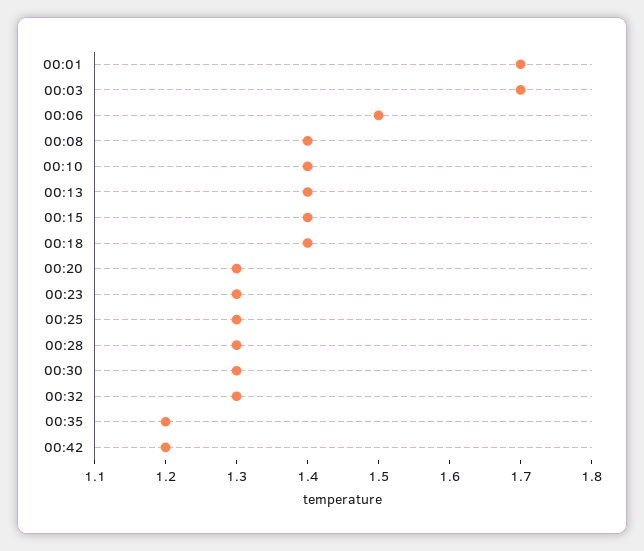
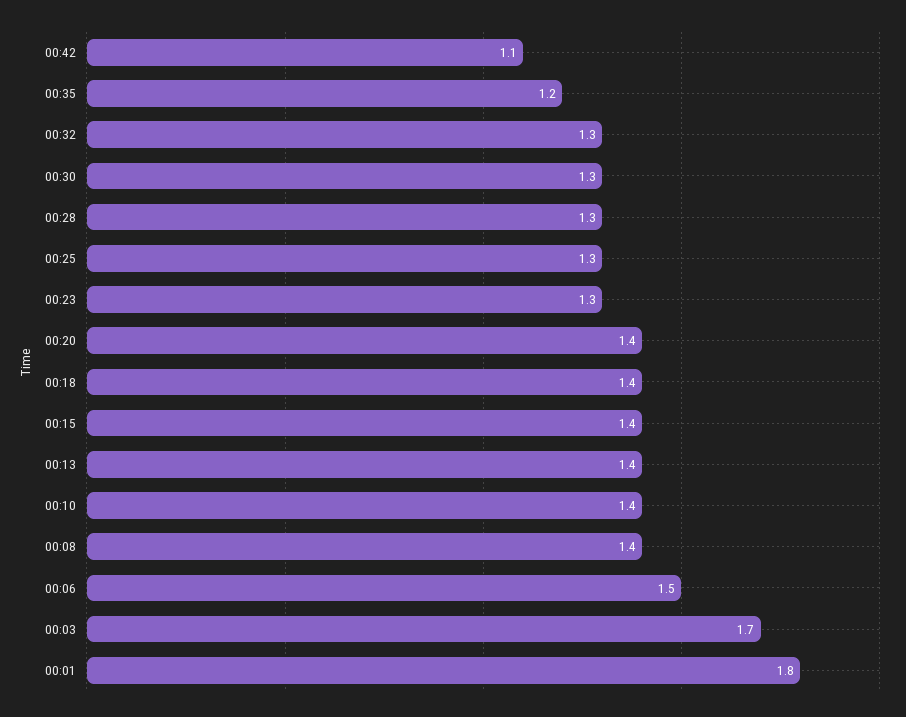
  {
-   "00:01": 1.7,
+   "00:01": 1.8,
    "00:03": 1.7,
    "00:06": 1.5,
    "00:08": 1.4,
    "00:10": 1.4,
    "00:13": 1.4,
    "00:15": 1.4,
    "00:18": 1.4,
-   "00:20": 1.3,
+   "00:20": 1.4,
    "00:23": 1.3,
    "00:25": 1.3,
    "00:28": 1.3,
    "00:30": 1.3,
    "00:32": 1.3,
    "00:35": 1.2,
-   "00:42": 1.2
+   "00:42": 1.1
  }

